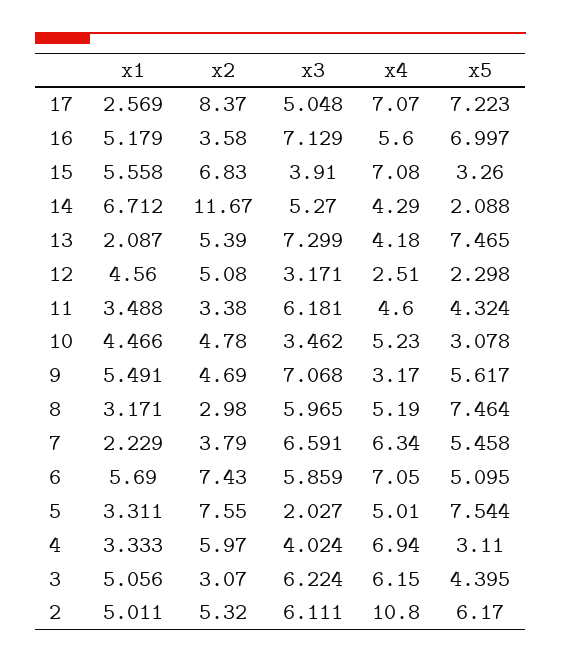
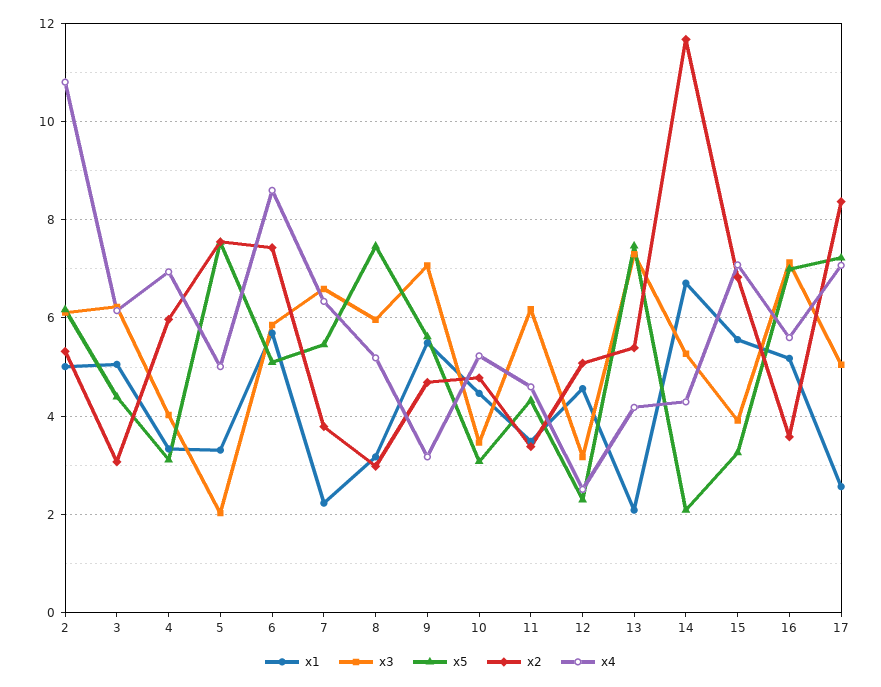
  {
    "x1": {
      "17": 2.569,
      "16": 5.179,
      "15": 5.558,
      "14": 6.712,
      "13": 2.087,
      "12": 4.56,
      "11": 3.488,
      "10": 4.466,
      "9": 5.491,
      "8": 3.171,
      "7": 2.229,
      "6": 5.69,
      "5": 3.311,
      "4": 3.333,
      "3": 5.056,
      "2": 5.011
    },
    "x2": {
      "17": 8.37,
      "16": 3.58,
      "15": 6.83,
      "14": 11.67,
      "13": 5.39,
      "12": 5.08,
      "11": 3.38,
      "10": 4.78,
      "9": 4.69,
      "8": 2.98,
      "7": 3.79,
      "6": 7.43,
      "5": 7.55,
      "4": 5.97,
      "3": 3.07,
      "2": 5.32
    },
    "x3": {
      "17": 5.048,
      "16": 7.129,
      "15": 3.91,
      "14": 5.27,
      "13": 7.299,
      "12": 3.171,
      "11": 6.181,
      "10": 3.462,
      "9": 7.068,
      "8": 5.965,
      "7": 6.591,
      "6": 5.859,
      "5": 2.027,
      "4": 4.024,
      "3": 6.224,
      "2": 6.111
    },
    "x4": {
      "17": 7.07,
      "16": 5.6,
      "15": 7.08,
      "14": 4.29,
      "13": 4.18,
      "12": 2.51,
      "11": 4.6,
      "10": 5.23,
      "9": 3.17,
      "8": 5.19,
      "7": 6.34,
-     "6": 7.05,
+     "6": 8.6,
      "5": 5.01,
      "4": 6.94,
      "3": 6.15,
      "2": 10.8
    },
    "x5": {
      "17": 7.223,
      "16": 6.997,
      "15": 3.26,
      "14": 2.088,
      "13": 7.465,
      "12": 2.298,
      "11": 4.324,
      "10": 3.078,
      "9": 5.617,
      "8": 7.464,
      "7": 5.458,
      "6": 5.095,
      "5": 7.544,
      "4": 3.11,
      "3": 4.395,
      "2": 6.17
    }
  }

